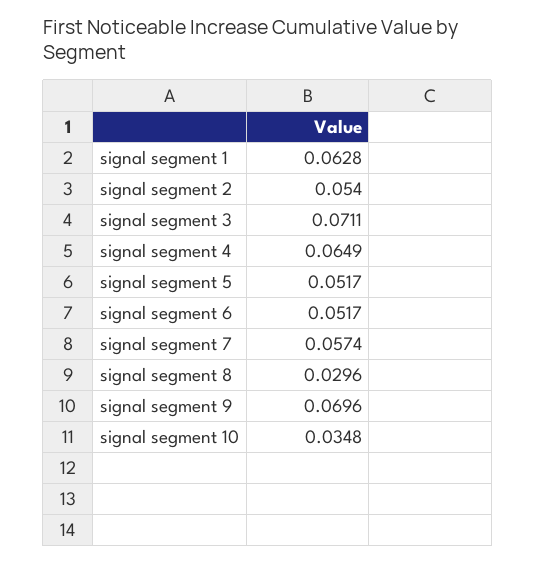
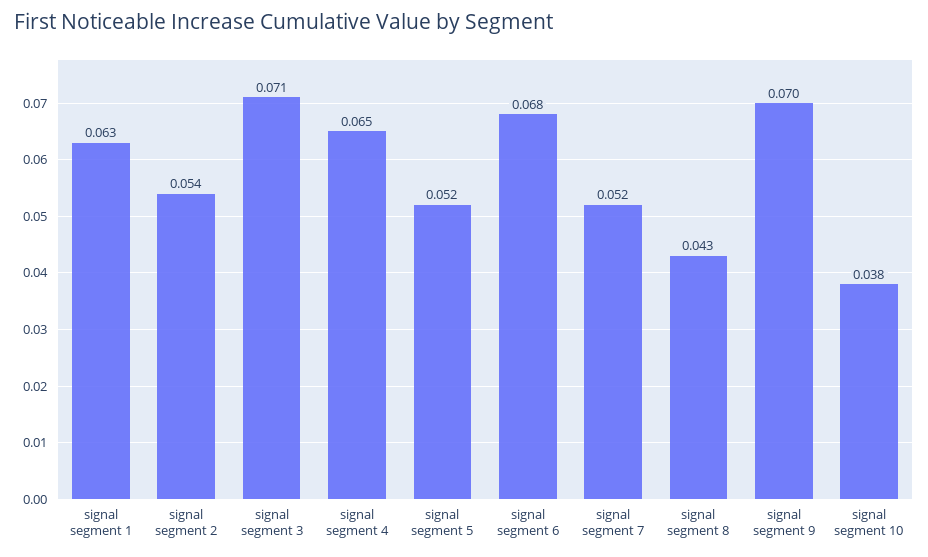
  {
    "signal segment 1": 0.0628,
    "signal segment 2": 0.054,
    "signal segment 3": 0.0711,
    "signal segment 4": 0.0649,
    "signal segment 5": 0.0517,
-   "signal segment 6": 0.0517,
+   "signal segment 6": 0.068,
-   "signal segment 7": 0.0574,
+   "signal segment 7": 0.052,
-   "signal segment 8": 0.0296,
+   "signal segment 8": 0.043,
    "signal segment 9": 0.0696,
-   "signal segment 10": 0.0348
+   "signal segment 10": 0.038
  }

